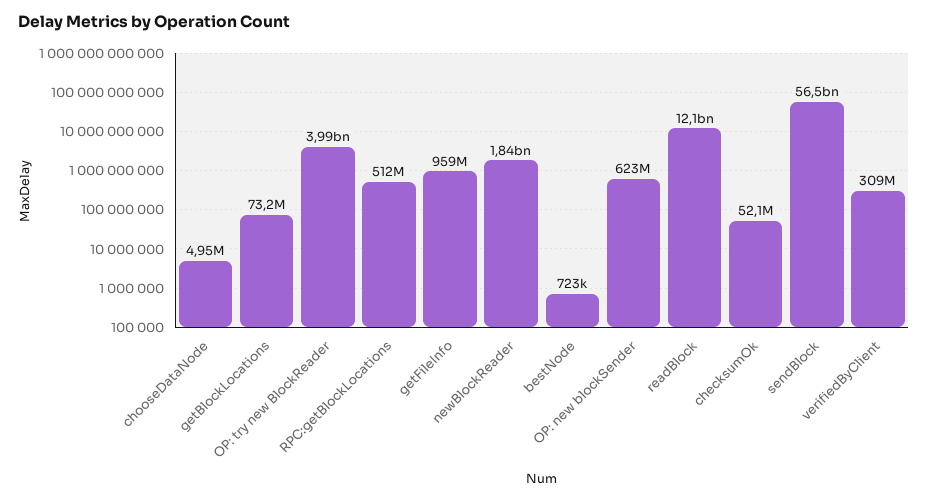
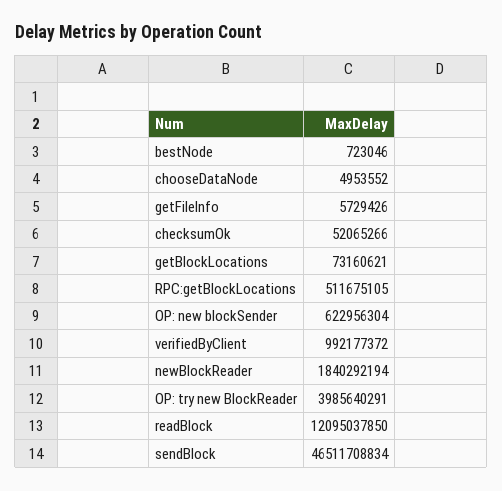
  {
    "chooseDataNode": 4953552,
    "getBlockLocations": 73160621,
    "OP: try new BlockReader": 3985640291,
    "RPC:getBlockLocations": 511675105,
-   "getFileInfo": 959000000,
+   "getFileInfo": 5729426,
    "newBlockReader": 1840292194,
    "bestNode": 723046,
    "OP: new blockSender": 622956304,
    "readBlock": 12095037850,
    "checksumOk": 52065266,
-   "sendBlock": 56500000000,
+   "sendBlock": 46511708834,
-   "verifiedByClient": 309000000
+   "verifiedByClient": 992177372
  }

